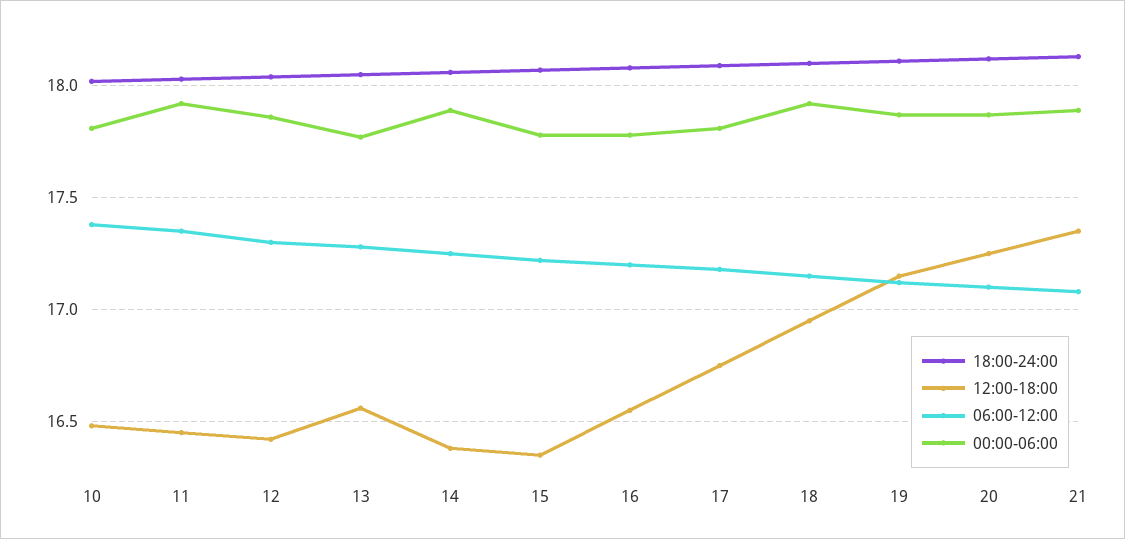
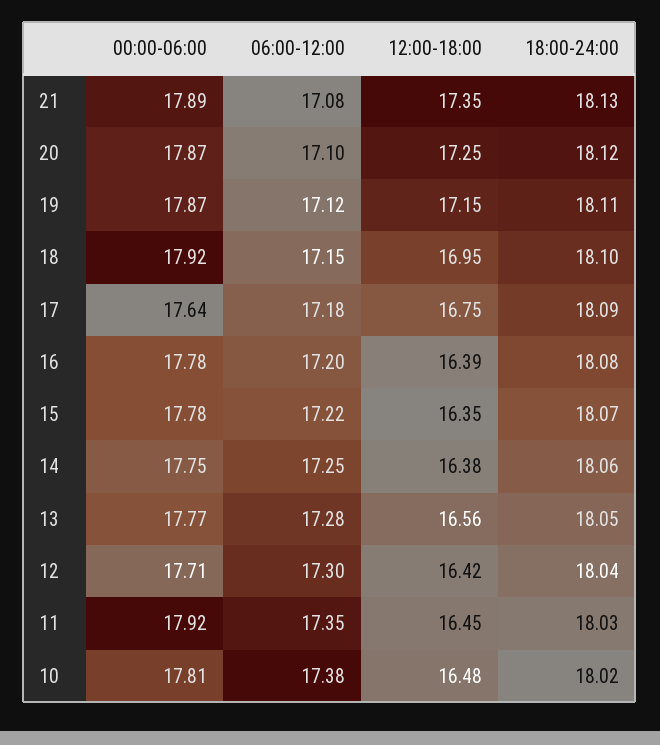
  {
    "18:00-24:00": {
      "10": 18.02,
      "11": 18.03,
      "12": 18.04,
      "13": 18.05,
      "14": 18.06,
      "15": 18.07,
      "16": 18.08,
      "17": 18.09,
      "18": 18.1,
      "19": 18.11,
      "20": 18.12,
      "21": 18.13
    },
    "12:00-18:00": {
      "10": 16.48,
      "11": 16.45,
      "12": 16.42,
      "13": 16.56,
      "14": 16.38,
      "15": 16.35,
-     "16": 16.55,
+     "16": 16.39,
      "17": 16.75,
      "18": 16.95,
      "19": 17.15,
      "20": 17.25,
      "21": 17.35
    },
    "06:00-12:00": {
      "10": 17.38,
      "11": 17.35,
      "12": 17.3,
      "13": 17.28,
      "14": 17.25,
      "15": 17.22,
      "16": 17.2,
      "17": 17.18,
      "18": 17.15,
      "19": 17.12,
      "20": 17.1,
      "21": 17.08
    },
    "00:00-06:00": {
      "10": 17.81,
      "11": 17.92,
-     "12": 17.85,
+     "12": 17.71,
      "13": 17.77,
-     "14": 17.9,
+     "14": 17.75,
      "15": 17.78,
      "16": 17.78,
-     "17": 17.8,
+     "17": 17.64,
      "18": 17.92,
      "19": 17.87,
      "20": 17.87,
      "21": 17.89
    }
  }

